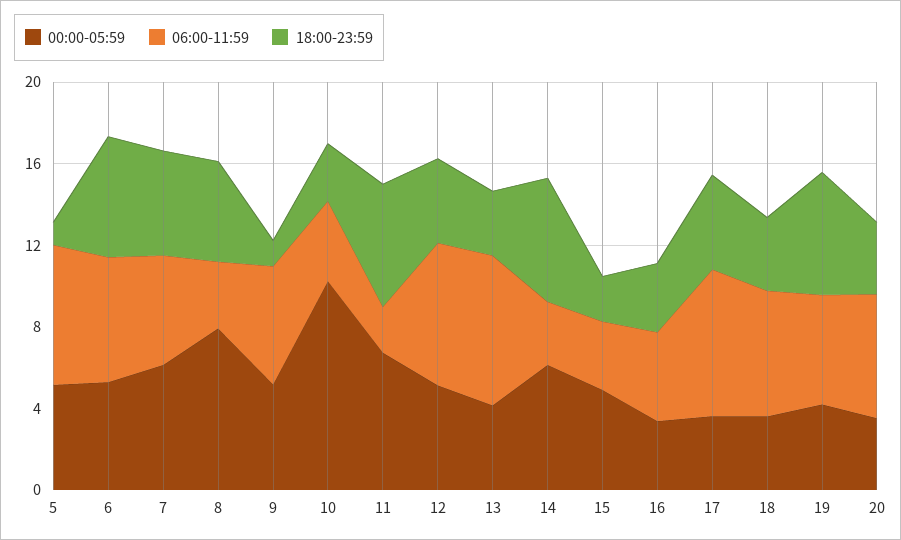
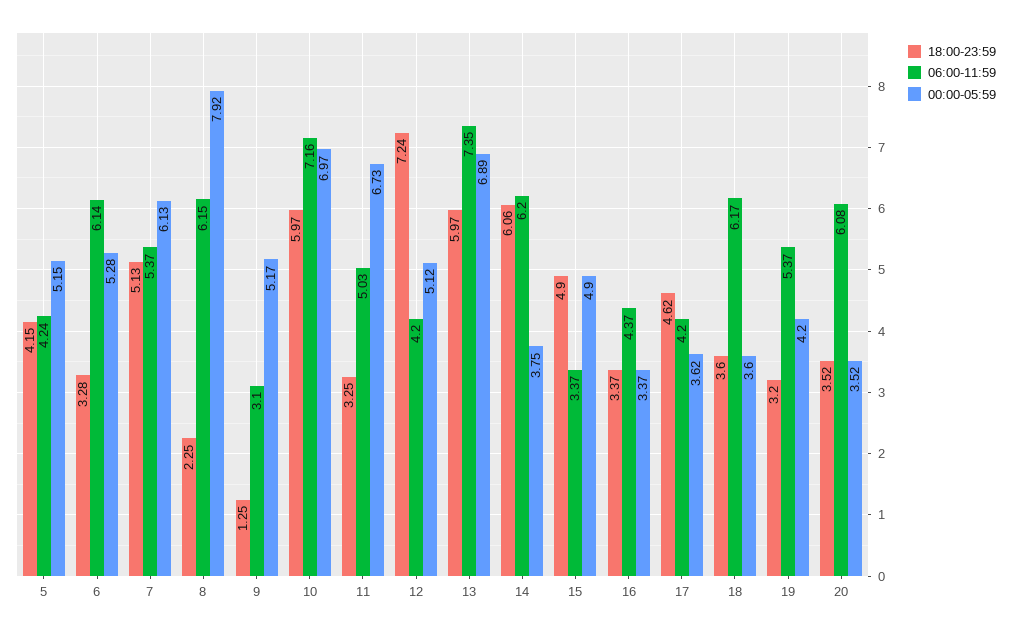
  {
    "00:00-05:59": {
      "5": 5.15,
      "6": 5.28,
      "7": 6.13,
      "8": 7.92,
      "9": 5.17,
-     "10": 10,
+     "10": 6.97,
      "11": 6.73,
      "12": 5.12,
-     "13": 4,
+     "13": 6.89,
-     "14": 6,
+     "14": 3.75,
      "15": 4.9,
      "16": 3.37,
      "17": 3.62,
      "18": 3.6,
      "19": 4.2,
      "20": 3.52
    },
    "06:00-11:59": {
-     "5": 7,
+     "5": 4.24,
      "6": 6.14,
      "7": 5.37,
-     "8": 3,
+     "8": 6.15,
-     "9": 6,
+     "9": 3.1,
-     "10": 4,
+     "10": 7.16,
-     "11": 2,
+     "11": 5.03,
-     "12": 7,
+     "12": 4.2,
      "13": 7.35,
-     "14": 3,
+     "14": 6.2,
      "15": 3.37,
      "16": 4.37,
-     "17": 7,
+     "17": 4.2,
      "18": 6.17,
      "19": 5.37,
      "20": 6.08
    },
    "18:00-23:59": {
-     "5": 1,
+     "5": 4.15,
-     "6": 6,
+     "6": 3.28,
      "7": 5.13,
-     "8": 5,
+     "8": 2.25,
      "9": 1.25,
-     "10": 3,
+     "10": 5.97,
-     "11": 6,
+     "11": 3.25,
-     "12": 4,
+     "12": 7.24,
-     "13": 3,
+     "13": 5.97,
      "14": 6.06,
-     "15": 2,
+     "15": 4.9,
      "16": 3.37,
      "17": 4.62,
      "18": 3.6,
-     "19": 6,
+     "19": 3.2,
      "20": 3.52
    }
  }

